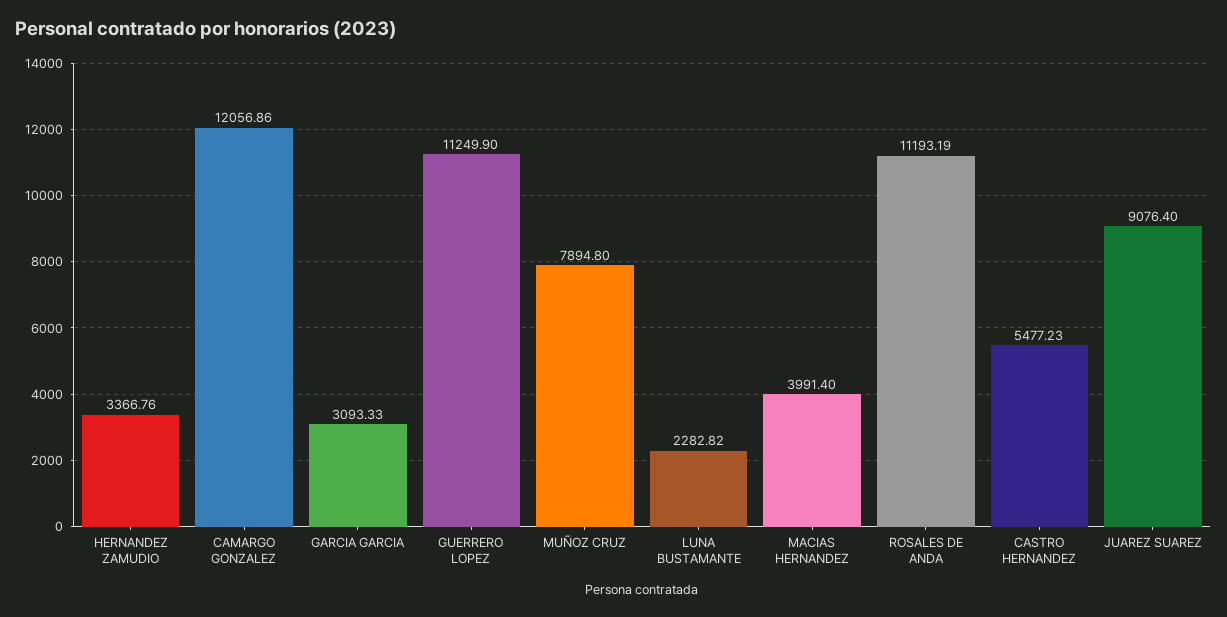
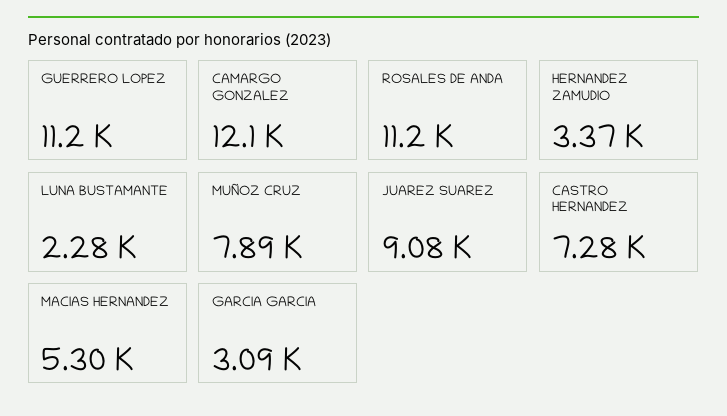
  {
    "HERNANDEZ ZAMUDIO": 3366.76,
    "CAMARGO GONZALEZ": 12056.86,
    "GARCIA GARCIA": 3093.33,
    "GUERRERO LOPEZ": 11249.9,
    "MUÑOZ CRUZ": 7894.8,
    "LUNA BUSTAMANTE": 2282.82,
-   "MACIAS HERNANDEZ": 3991.4,
+   "MACIAS HERNANDEZ": 5300,
    "ROSALES DE ANDA": 11193.19,
-   "CASTRO HERNANDEZ": 5477.23,
+   "CASTRO HERNANDEZ": 7280,
    "JUAREZ SUAREZ": 9076.4
  }

